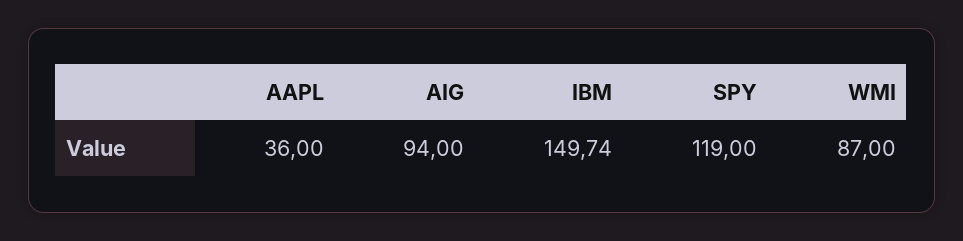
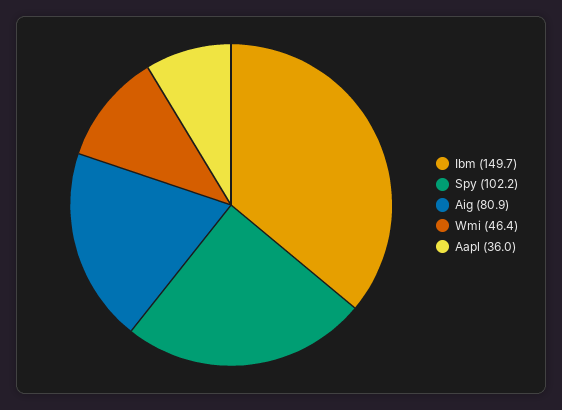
  {
    "AAPL": 36,
-   "AIG": 94,
+   "AIG": 80.9,
    "IBM": 149.74,
-   "SPY": 119,
+   "SPY": 102.2,
-   "WMI": 87
+   "WMI": 46.4
  }

